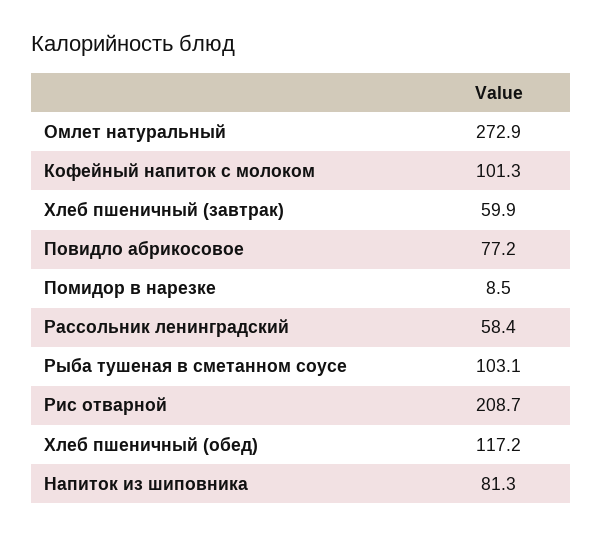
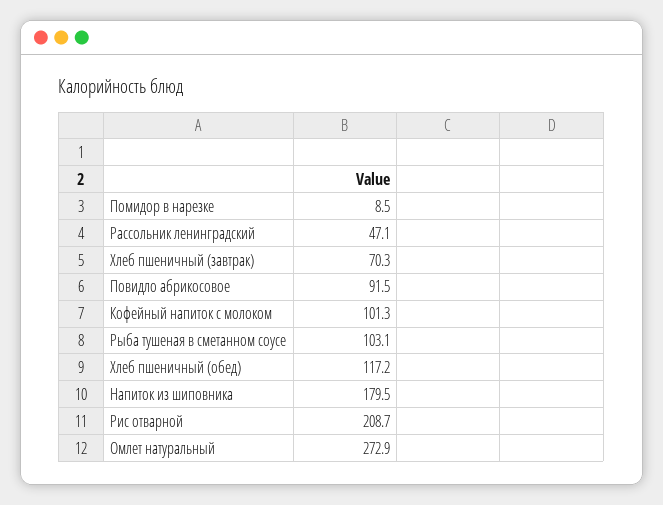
  {
    "Омлет натуральный": 272.9,
    "Кофейный напиток с молоком": 101.3,
-   "Хлеб пшеничный (завтрак)": 59.9,
+   "Хлеб пшеничный (завтрак)": 70.3,
-   "Повидло абрикосовое": 77.2,
+   "Повидло абрикосовое": 91.5,
    "Помидор в нарезке": 8.5,
-   "Рассольник ленинградский": 58.4,
+   "Рассольник ленинградский": 47.1,
    "Рыба тушеная в сметанном соусе": 103.1,
    "Рис отварной": 208.7,
    "Хлеб пшеничный (обед)": 117.2,
-   "Напиток из шиповника": 81.3
+   "Напиток из шиповника": 179.5
  }

